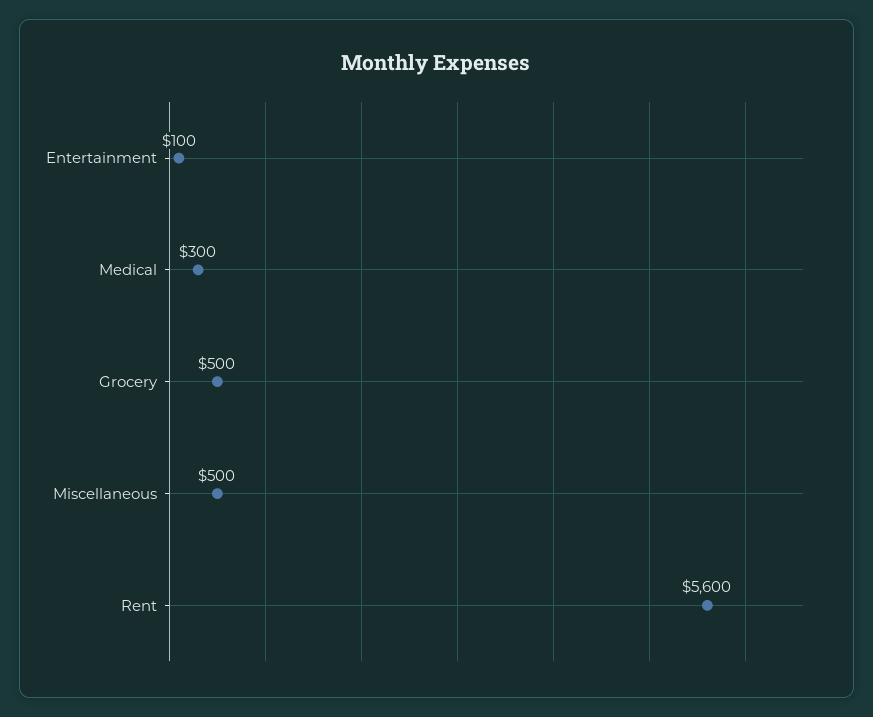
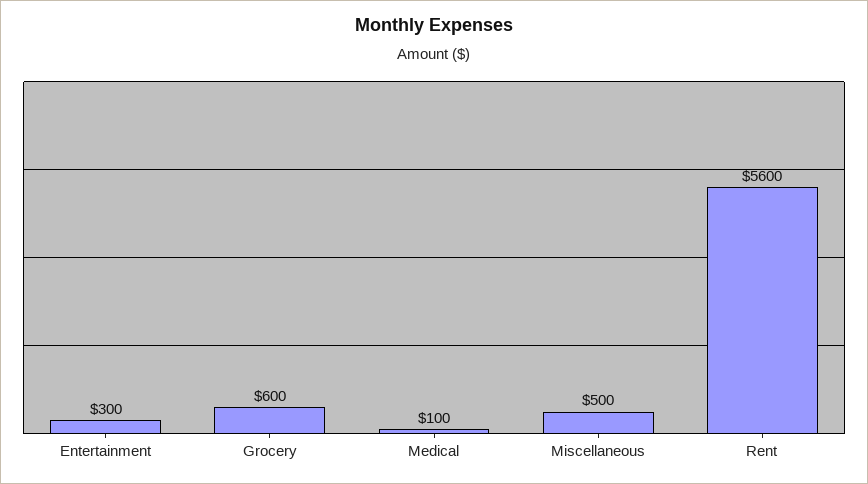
  {
-   "Entertainment": 100,
+   "Entertainment": 300,
-   "Medical": 300,
+   "Medical": 100,
-   "Grocery": 500,
+   "Grocery": 600,
    "Miscellaneous": 500,
    "Rent": 5600
  }

